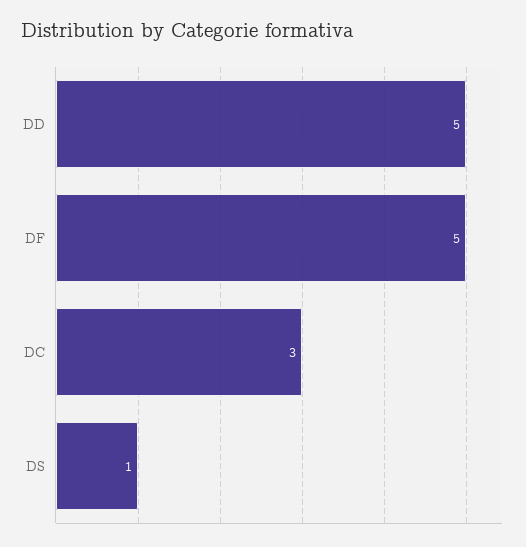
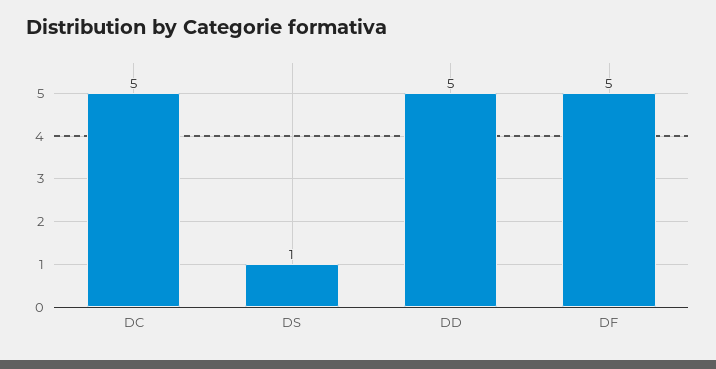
  {
    "DD": 5,
    "DF": 5,
-   "DC": 3,
+   "DC": 5,
    "DS": 1
  }

